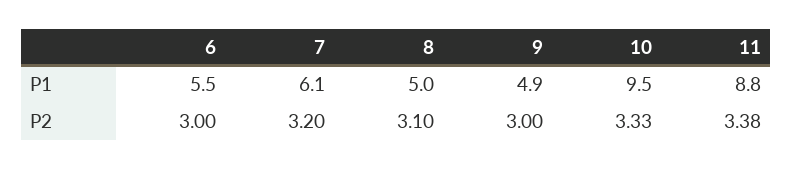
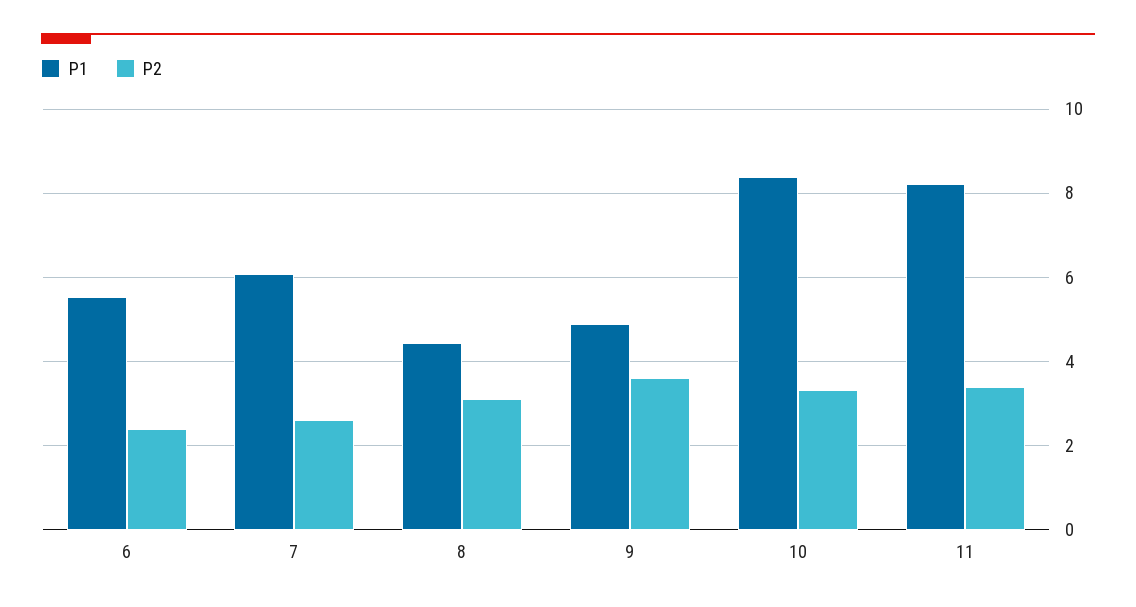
  {
    "P1": {
      "6": 5.5,
      "7": 6.1,
-     "8": 5,
+     "8": 4.4,
      "9": 4.9,
-     "10": 9.5,
+     "10": 8.4,
-     "11": 8.8
+     "11": 8.2
    },
    "P2": {
-     "6": 3,
+     "6": 2.4,
-     "7": 3.2,
+     "7": 2.6,
      "8": 3.1,
-     "9": 3,
+     "9": 3.6,
      "10": 3.33,
      "11": 3.38
    }
  }

